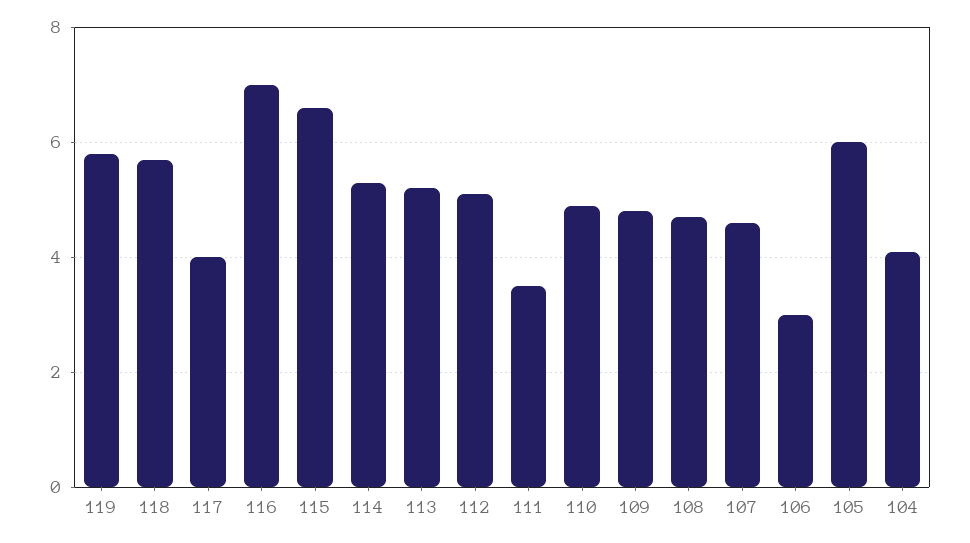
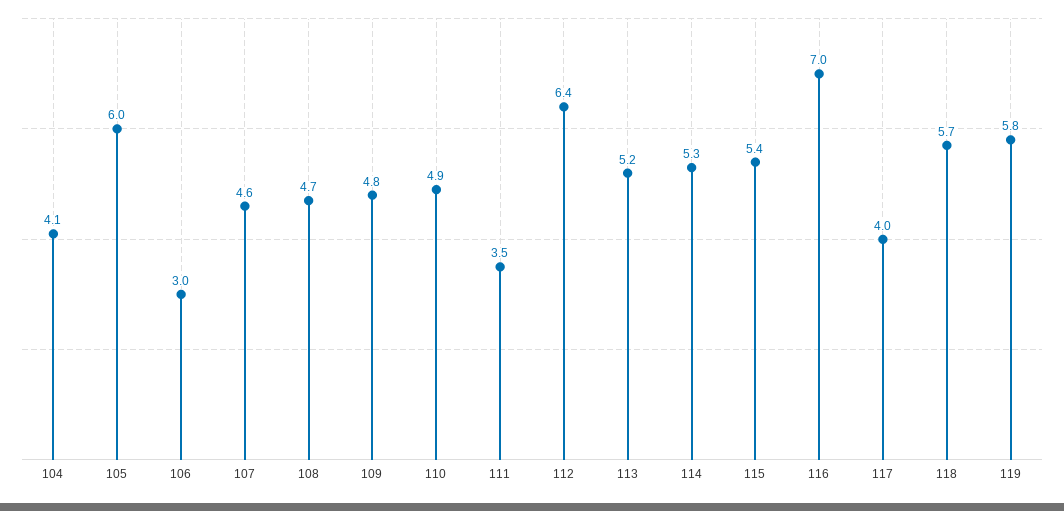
  {
    "119": 5.8,
    "118": 5.7,
    "117": 4,
    "116": 7,
-   "115": 6.5,
+   "115": 5.4,
    "114": 5.3,
    "113": 5.2,
-   "112": 5,
+   "112": 6.4,
    "111": 3.5,
    "110": 4.9,
    "109": 4.8,
    "108": 4.7,
    "107": 4.6,
    "106": 3,
    "105": 6,
    "104": 4.1
  }

